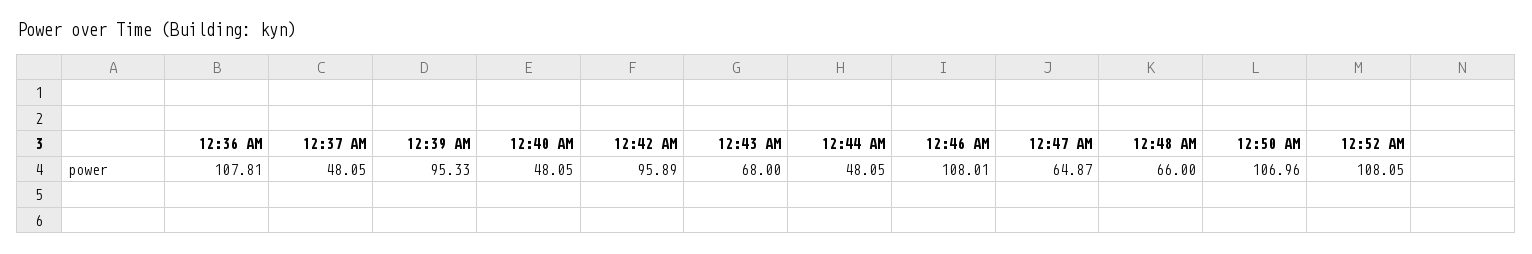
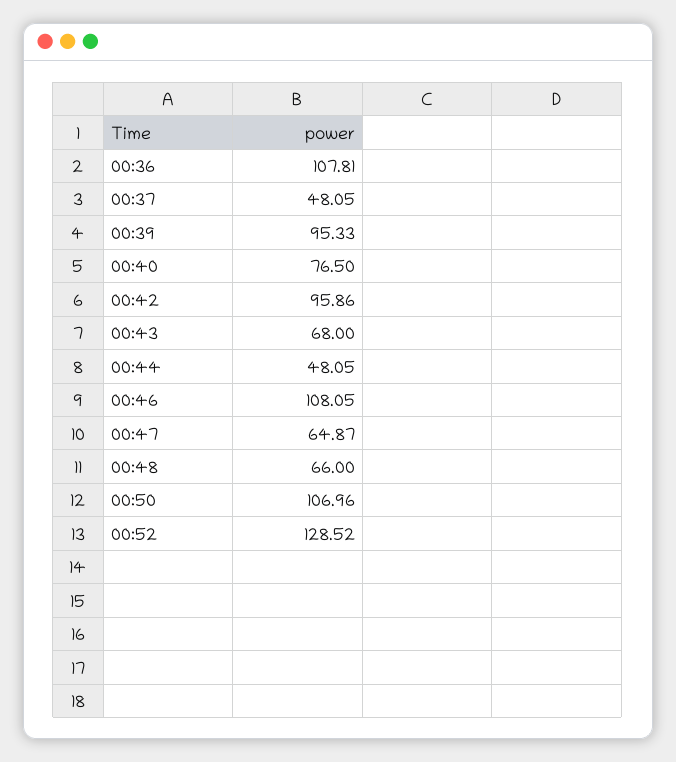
  {
    "12:36 AM": 107.81,
    "12:37 AM": 48.05,
    "12:39 AM": 95.33,
-   "12:40 AM": 48.05,
+   "12:40 AM": 76.5,
-   "12:42 AM": 95.89,
+   "12:42 AM": 95.86,
    "12:43 AM": 68,
    "12:44 AM": 48.05,
-   "12:46 AM": 108.01,
+   "12:46 AM": 108.05,
    "12:47 AM": 64.87,
    "12:48 AM": 66,
    "12:50 AM": 106.96,
-   "12:52 AM": 108.05
+   "12:52 AM": 128.52
  }

